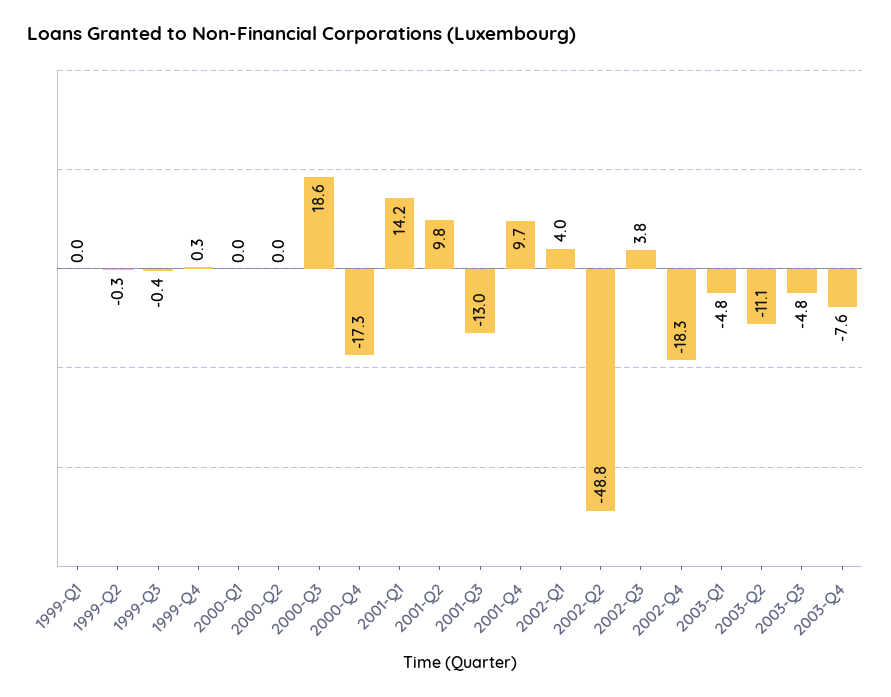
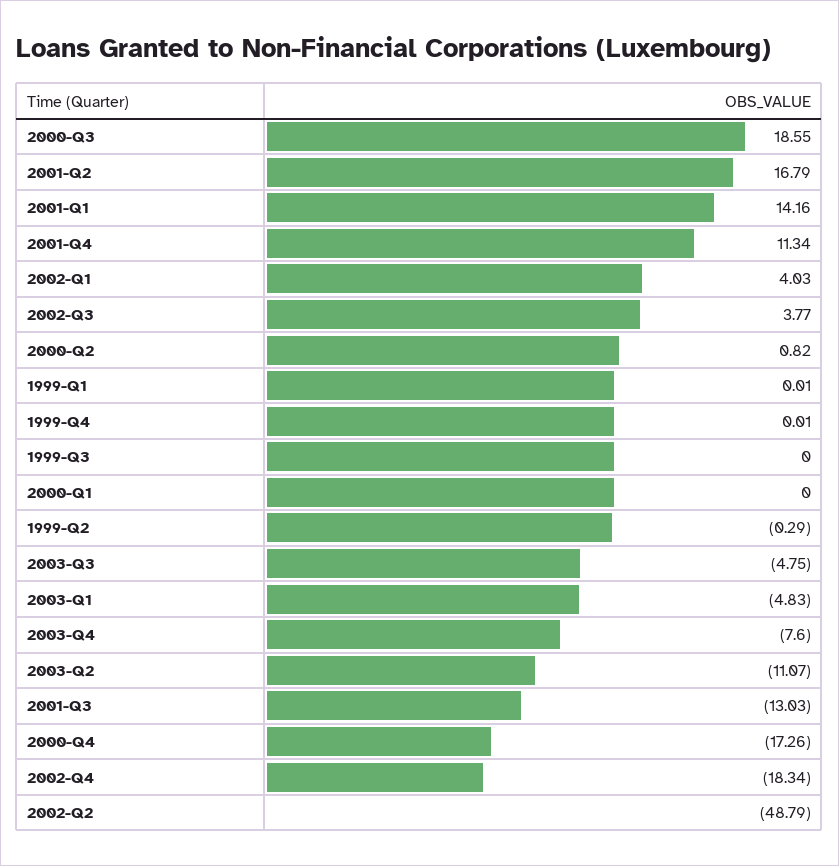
  {
    "1999-Q1": 0.01,
    "1999-Q2": -0.29,
-   "1999-Q3": -0.4,
+   "1999-Q3": 0,
-   "1999-Q4": 0.3,
+   "1999-Q4": 0.01,
    "2000-Q1": 0,
-   "2000-Q2": 0,
+   "2000-Q2": 0.82,
    "2000-Q3": 18.55,
    "2000-Q4": -17.26,
    "2001-Q1": 14.16,
-   "2001-Q2": 9.8,
+   "2001-Q2": 16.79,
    "2001-Q3": -13.03,
-   "2001-Q4": 9.7,
+   "2001-Q4": 11.34,
    "2002-Q1": 4.03,
    "2002-Q2": -48.79,
    "2002-Q3": 3.77,
    "2002-Q4": -18.34,
    "2003-Q1": -4.83,
    "2003-Q2": -11.07,
    "2003-Q3": -4.75,
    "2003-Q4": -7.6
  }

